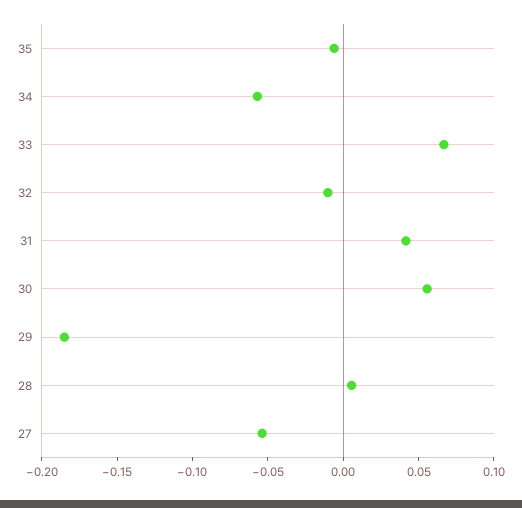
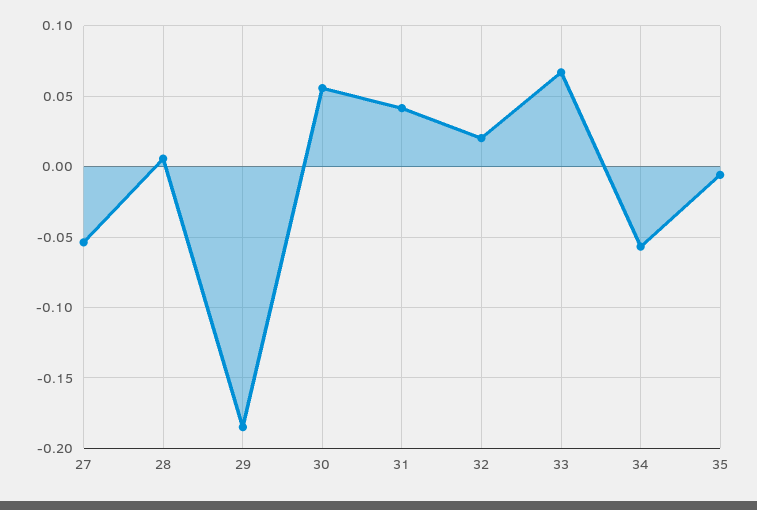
  {
    "35": -0.005,
    "34": -0.055,
    "33": 0.065,
-   "32": -0.01,
+   "32": 0.02,
    "31": 0.04,
    "30": 0.055,
    "29": -0.185,
    "28": 0.005,
    "27": -0.055
  }

